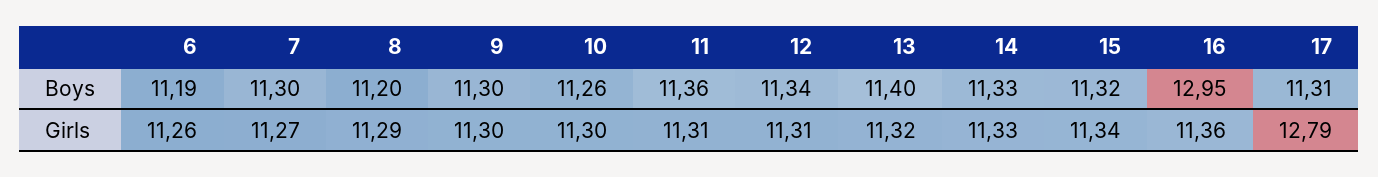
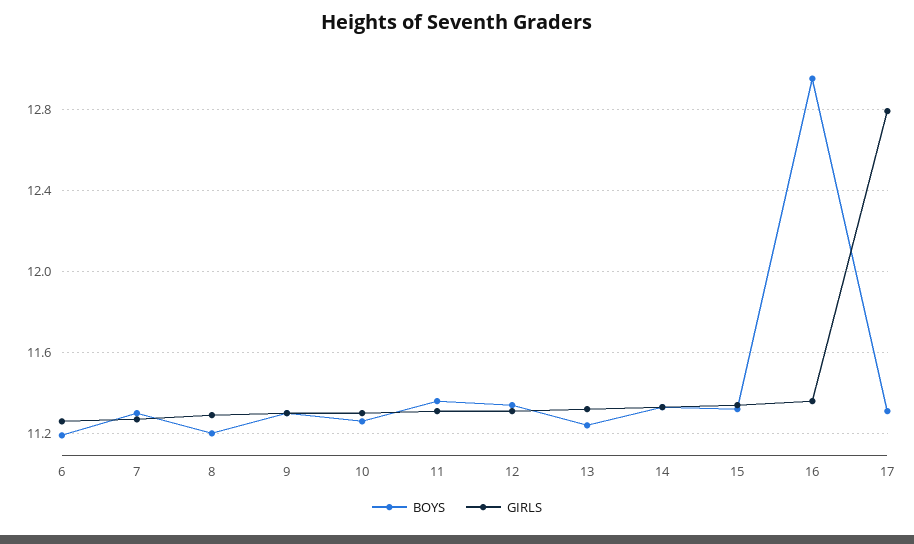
  {
    "Boys": {
      "6": 11.19,
      "7": 11.3,
      "8": 11.2,
      "9": 11.3,
      "10": 11.26,
      "11": 11.36,
      "12": 11.34,
-     "13": 11.4,
+     "13": 11.25,
      "14": 11.33,
      "15": 11.32,
      "16": 12.95,
      "17": 11.31
    },
    "Girls": {
      "6": 11.26,
      "7": 11.27,
      "8": 11.29,
      "9": 11.3,
      "10": 11.3,
      "11": 11.31,
      "12": 11.31,
      "13": 11.32,
      "14": 11.33,
      "15": 11.34,
      "16": 11.36,
      "17": 12.79
    }
  }

